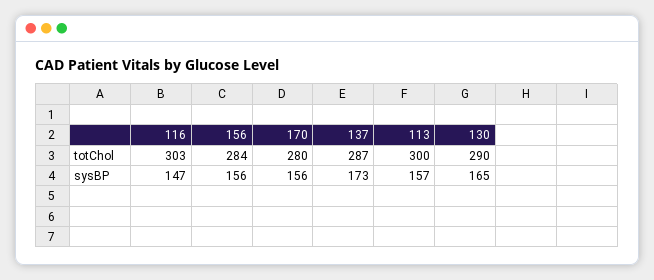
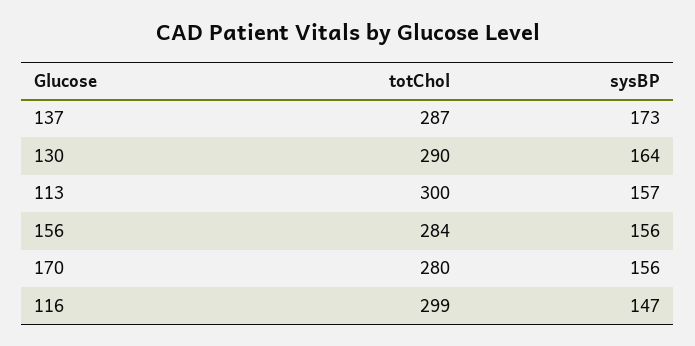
  {
    "116": {
-     "totChol": 303,
+     "totChol": 299,
      "sysBP": 147
    },
    "156": {
      "totChol": 284,
      "sysBP": 156
    },
    "170": {
      "totChol": 280,
      "sysBP": 156
    },
    "137": {
      "totChol": 287,
      "sysBP": 173
    },
    "113": {
      "totChol": 300,
      "sysBP": 157
    },
    "130": {
      "totChol": 290,
-     "sysBP": 165
+     "sysBP": 164
    }
  }

